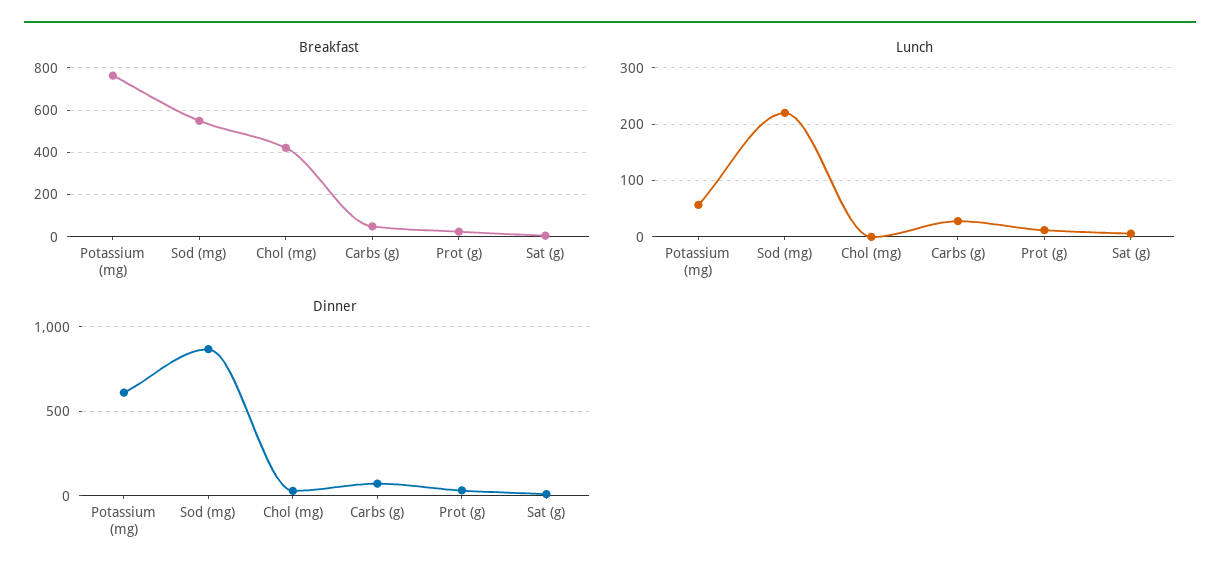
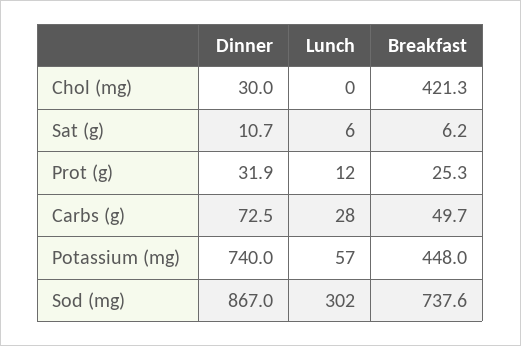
  {
    "Breakfast": {
-     "Potassium (mg)": 750,
+     "Potassium (mg)": 448,
-     "Sod (mg)": 550,
+     "Sod (mg)": 737.6,
      "Chol (mg)": 421.3,
      "Carbs (g)": 49.7,
      "Prot (g)": 25.3,
      "Sat (g)": 6.2
    },
    "Lunch": {
      "Potassium (mg)": 57,
-     "Sod (mg)": 220,
+     "Sod (mg)": 302,
      "Chol (mg)": 0,
      "Carbs (g)": 28,
      "Prot (g)": 12,
      "Sat (g)": 6
    },
    "Dinner": {
-     "Potassium (mg)": 600,
+     "Potassium (mg)": 740,
      "Sod (mg)": 867,
      "Chol (mg)": 30,
      "Carbs (g)": 72.5,
      "Prot (g)": 31.9,
      "Sat (g)": 10.7
    }
  }

